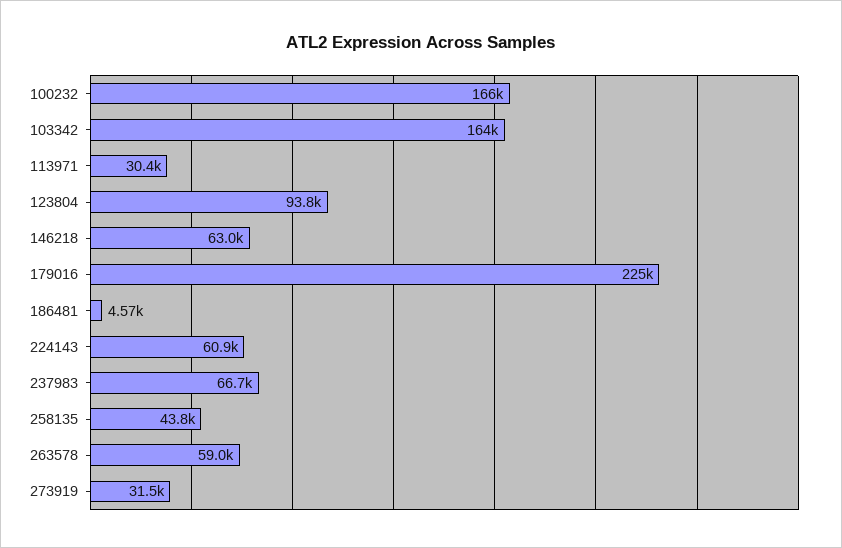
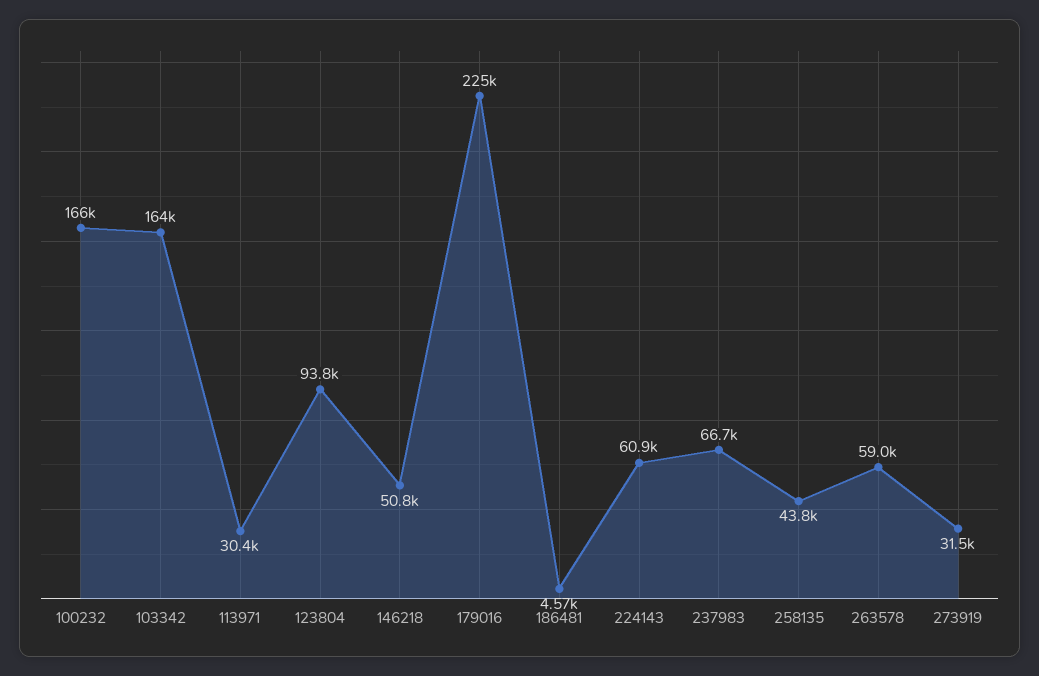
  {
    "100232": 166000,
    "103342": 164000,
    "113971": 30400,
    "123804": 93800,
-   "146218": 63000,
+   "146218": 50800,
    "179016": 225000,
    "186481": 4570,
    "224143": 60900,
    "237983": 66700,
    "258135": 43800,
    "263578": 59000,
    "273919": 31500
  }

